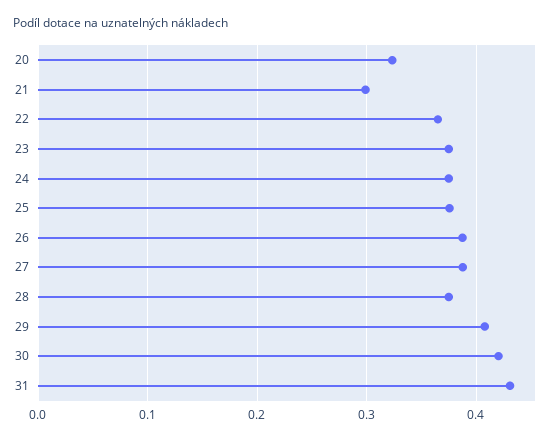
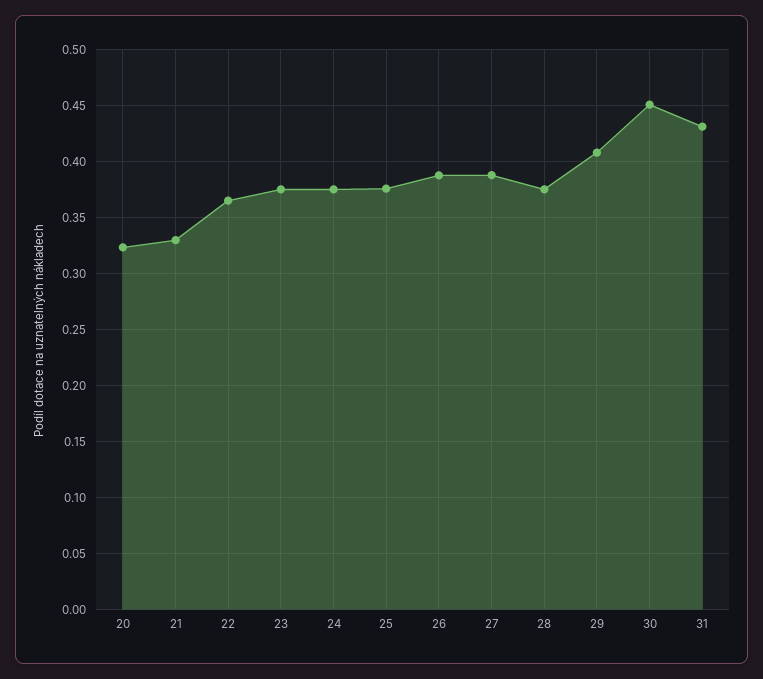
  {
    "20": 0.32,
-   "21": 0.3,
+   "21": 0.33,
    "22": 0.37,
    "23": 0.38,
    "24": 0.38,
    "25": 0.38,
    "26": 0.39,
    "27": 0.39,
    "28": 0.38,
    "29": 0.41,
-   "30": 0.42,
+   "30": 0.45,
    "31": 0.43
  }

